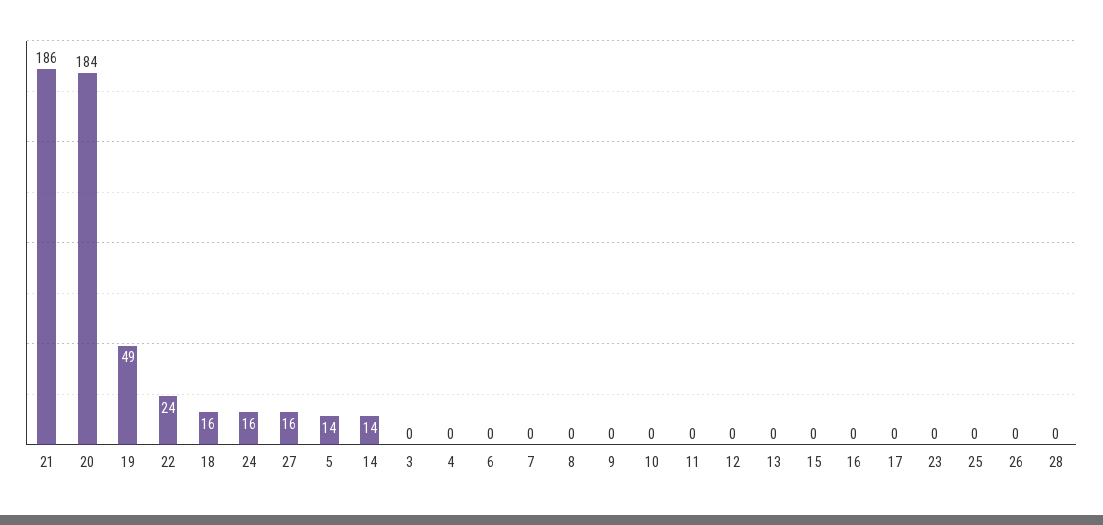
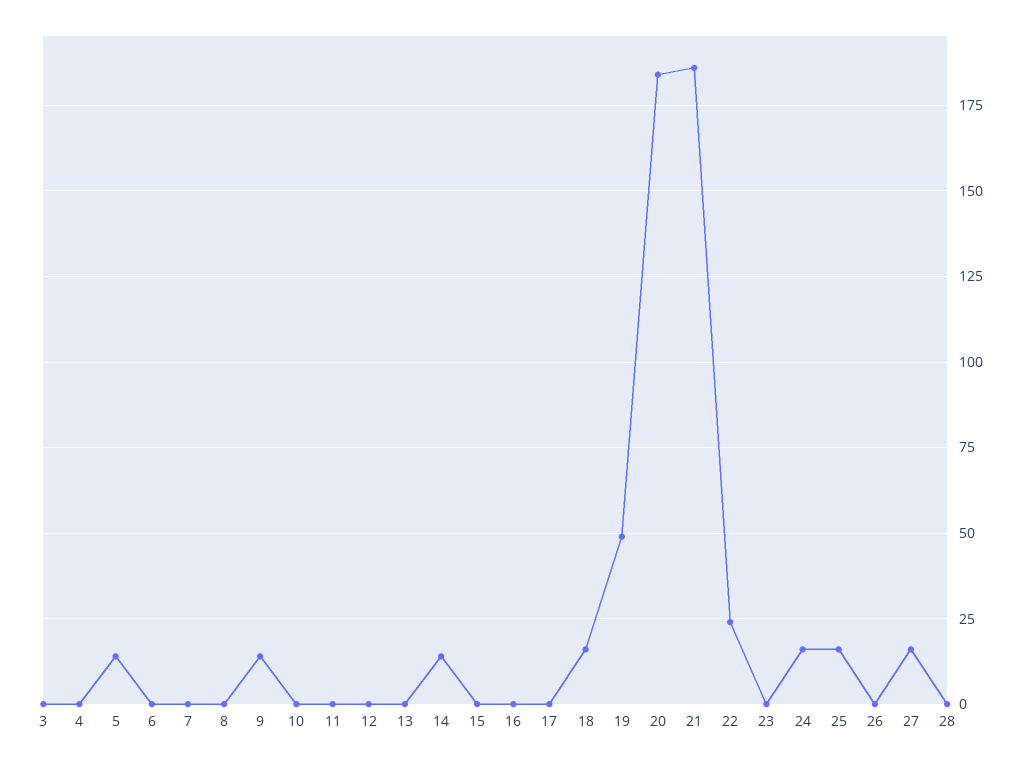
  {
    "21": 186,
    "20": 184,
    "19": 49,
    "22": 24,
    "18": 16,
    "24": 16,
    "27": 16,
    "5": 14,
    "14": 14,
    "3": 0,
    "4": 0,
    "6": 0,
    "7": 0,
    "8": 0,
-   "9": 0,
+   "9": 15,
    "10": 0,
    "11": 0,
    "12": 0,
    "13": 0,
    "15": 0,
    "16": 0,
    "17": 0,
    "23": 0,
-   "25": 0,
+   "25": 15,
    "26": 0,
    "28": 0
  }

